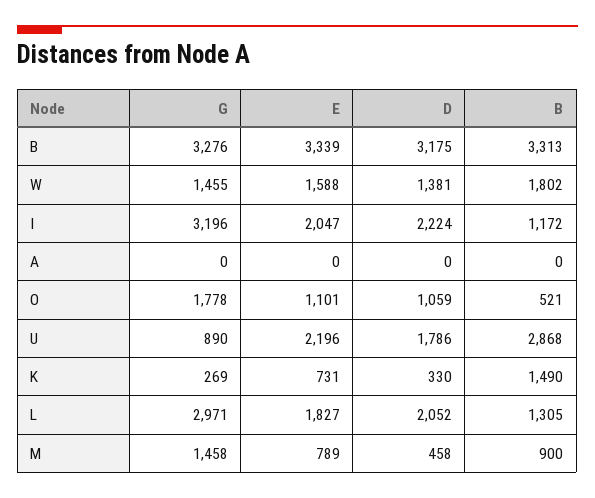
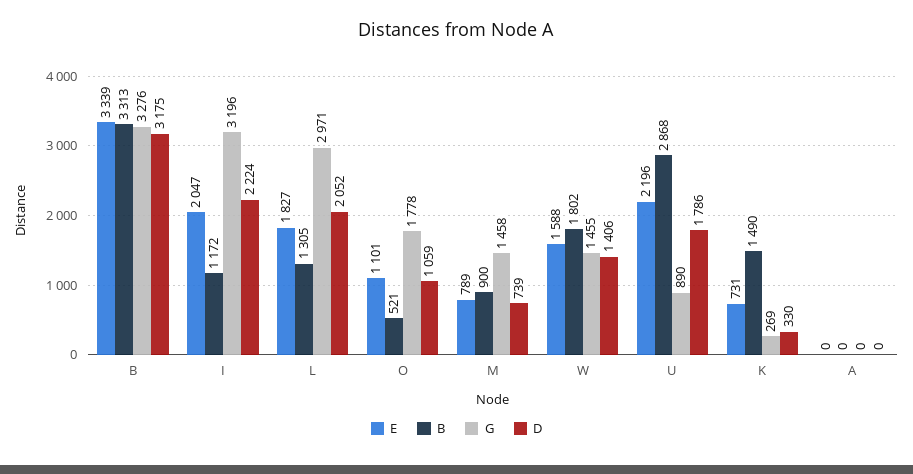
  {
    "G": {
      "B": 3276,
      "W": 1455,
      "I": 3196,
      "A": 0,
      "O": 1778,
      "U": 890,
      "K": 269,
      "L": 2971,
      "M": 1458
    },
    "E": {
      "B": 3339,
      "W": 1588,
      "I": 2047,
      "A": 0,
      "O": 1101,
      "U": 2196,
      "K": 731,
      "L": 1827,
      "M": 789
    },
    "D": {
      "B": 3175,
-     "W": 1381,
+     "W": 1406,
      "I": 2224,
      "A": 0,
      "O": 1059,
      "U": 1786,
      "K": 330,
      "L": 2052,
-     "M": 458
+     "M": 739
    },
    "B": {
      "B": 3313,
      "W": 1802,
      "I": 1172,
      "A": 0,
      "O": 521,
      "U": 2868,
      "K": 1490,
      "L": 1305,
      "M": 900
    }
  }

